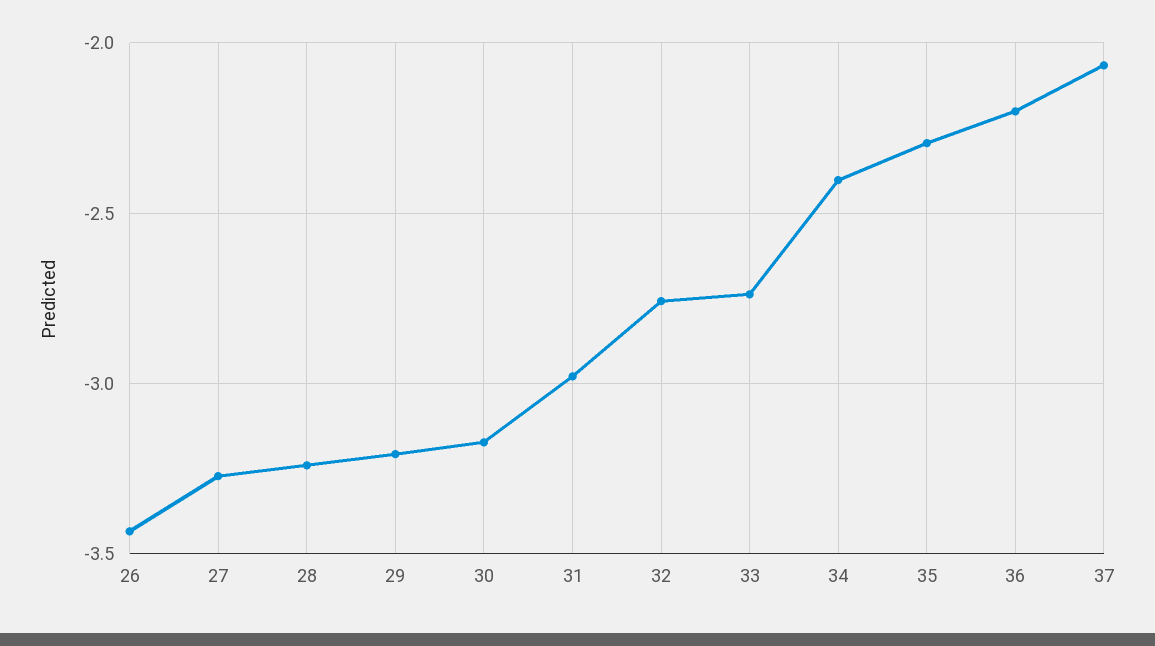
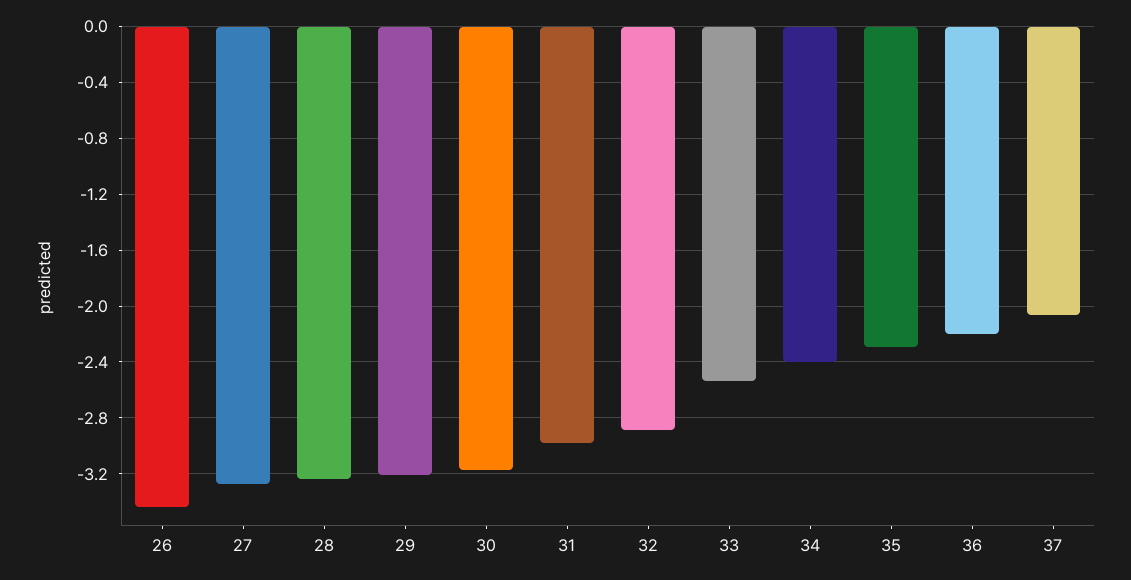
  {
    "26": -3.45,
    "27": -3.25,
    "28": -3.25,
    "29": -3.2,
    "30": -3.15,
    "31": -3,
-   "32": -2.75,
+   "32": -2.9,
-   "33": -2.75,
+   "33": -2.55,
    "34": -2.4,
    "35": -2.3,
    "36": -2.2,
    "37": -2.05
  }

